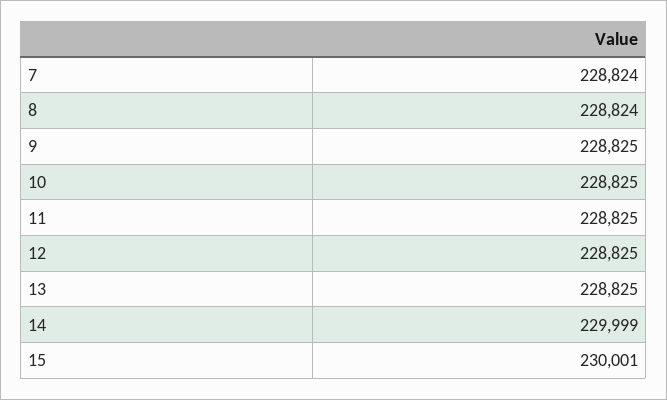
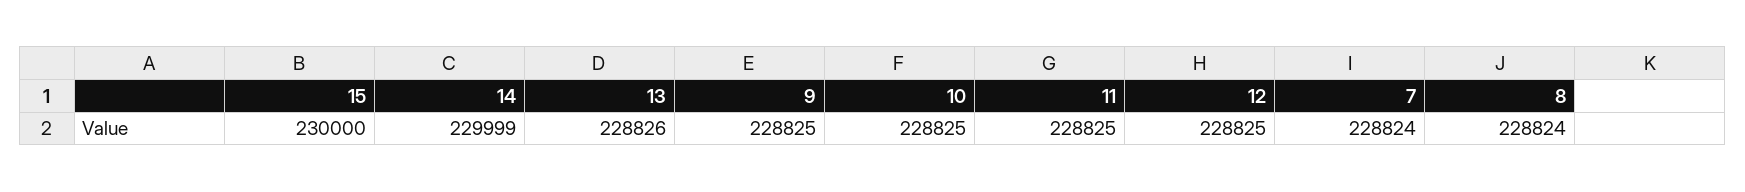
  {
    "7": 228824,
    "8": 228824,
    "9": 228825,
    "10": 228825,
    "11": 228825,
    "12": 228825,
-   "13": 228825,
+   "13": 228826,
    "14": 229999,
-   "15": 230001
+   "15": 230000
  }

